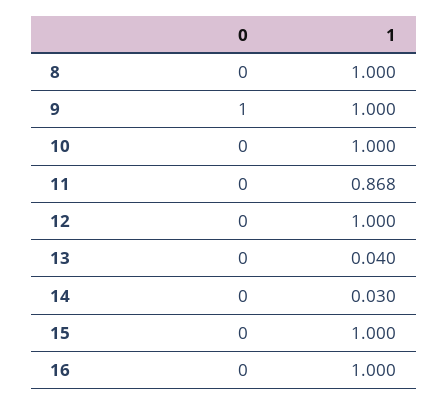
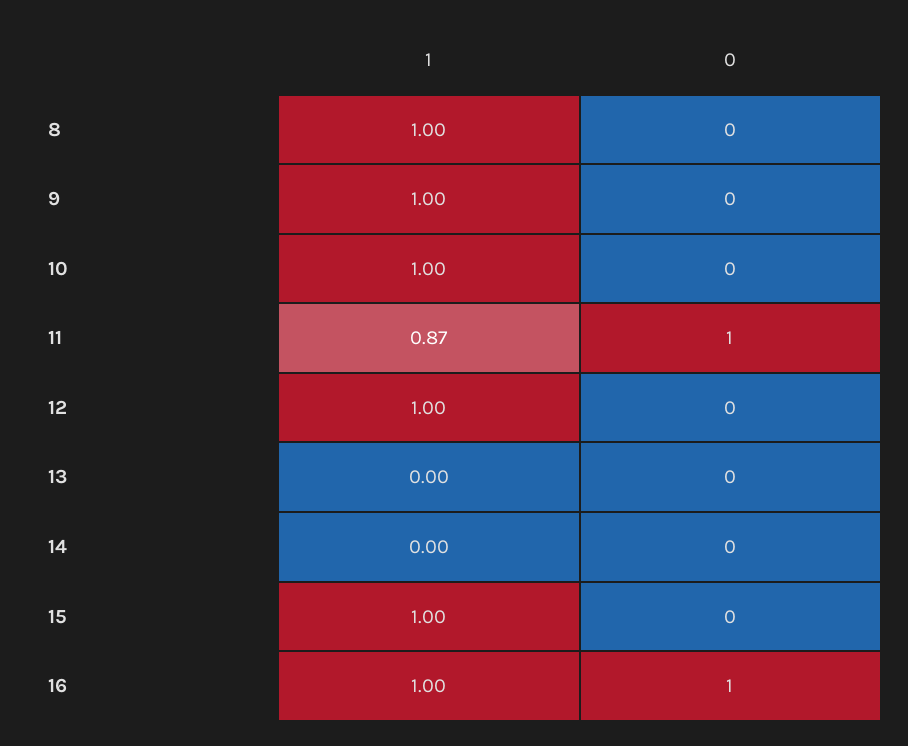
  {
    "0": {
      "8": 0,
-     "9": 1,
+     "9": 0,
      "10": 0,
-     "11": 0,
+     "11": 1,
      "12": 0,
      "13": 0,
      "14": 0,
      "15": 0,
-     "16": 0
+     "16": 1
    },
    "1": {
      "8": 1,
      "9": 1,
      "10": 1,
      "11": 0.868,
      "12": 1,
-     "13": 0.04,
+     "13": 0,
-     "14": 0.03,
+     "14": 0,
      "15": 1,
      "16": 1
    }
  }

